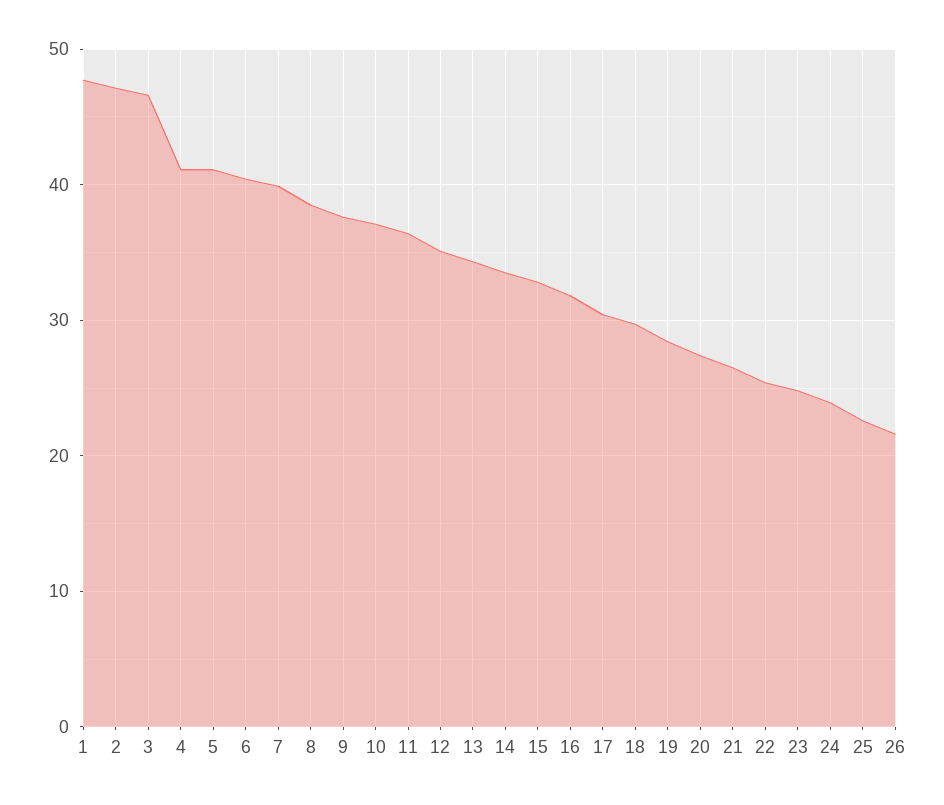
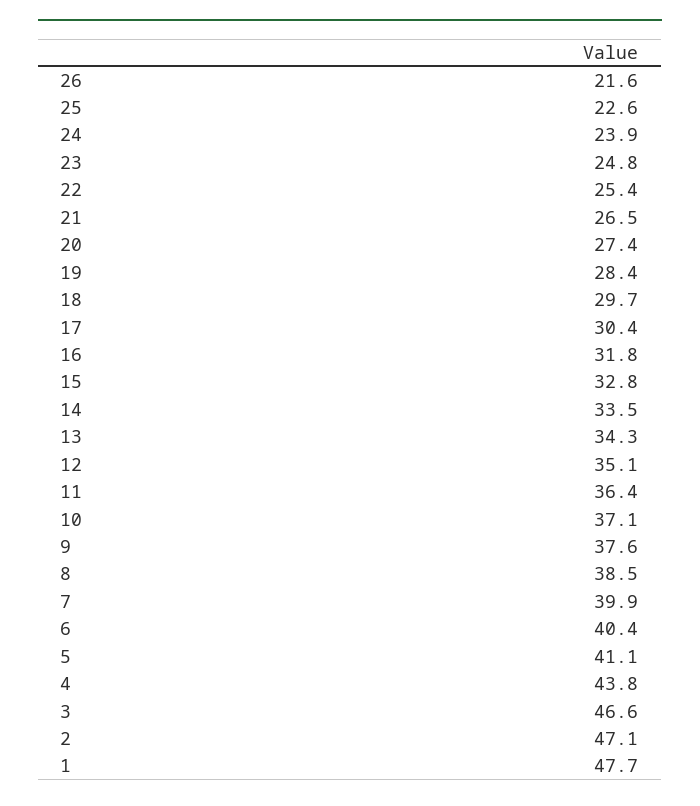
  {
    "1": 47.7,
    "2": 47.1,
    "3": 46.6,
-   "4": 41,
+   "4": 43.8,
    "5": 41.1,
    "6": 40.4,
    "7": 39.9,
    "8": 38.5,
    "9": 37.6,
    "10": 37.1,
    "11": 36.4,
    "12": 35.1,
    "13": 34.3,
    "14": 33.5,
    "15": 32.8,
    "16": 31.8,
    "17": 30.4,
    "18": 29.7,
    "19": 28.4,
    "20": 27.4,
    "21": 26.5,
    "22": 25.4,
    "23": 24.8,
    "24": 23.9,
    "25": 22.6,
    "26": 21.6
  }

